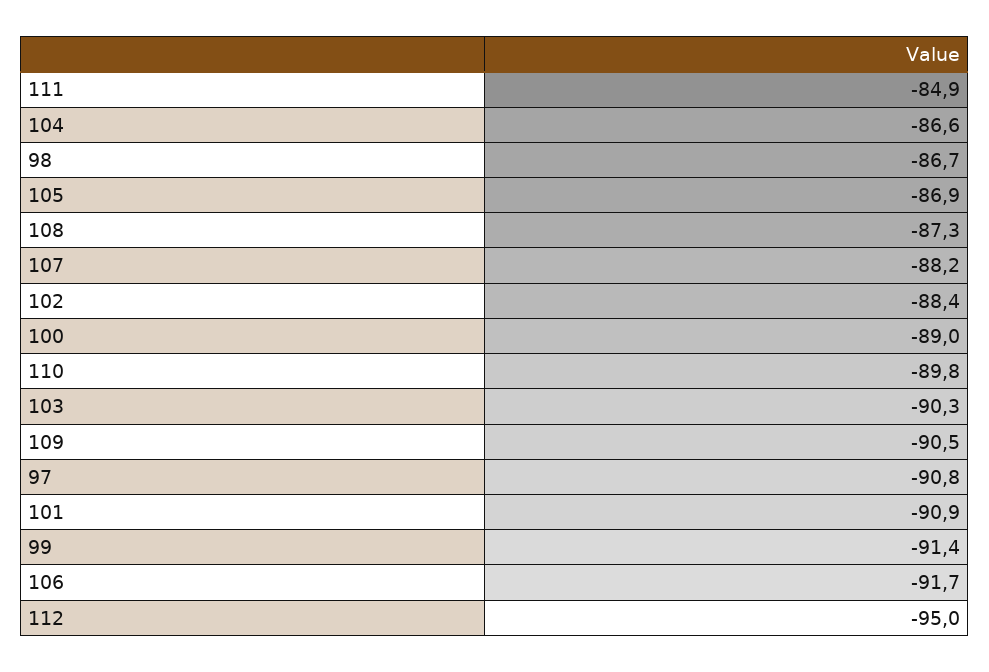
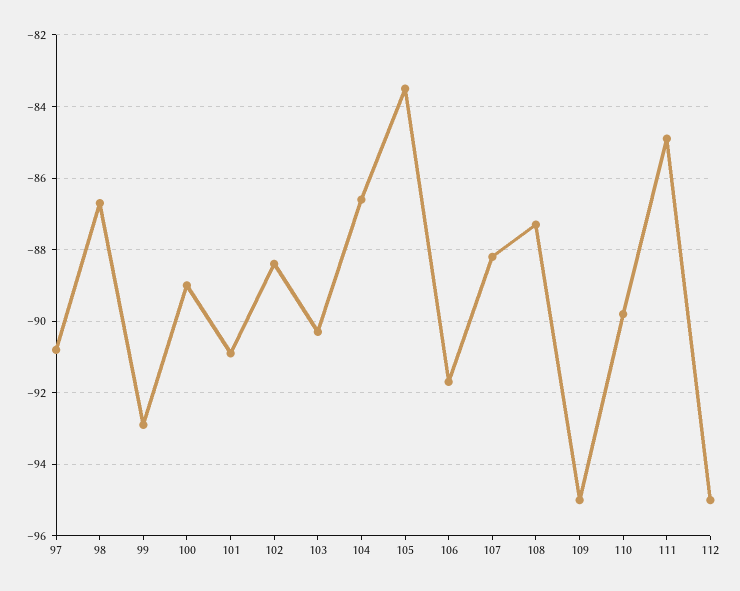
  {
    "111": -84.9,
    "104": -86.6,
    "98": -86.7,
-   "105": -86.9,
+   "105": -83.5,
    "108": -87.3,
    "107": -88.2,
    "102": -88.4,
    "100": -89,
    "110": -89.8,
    "103": -90.3,
-   "109": -90.5,
+   "109": -95,
    "97": -90.8,
    "101": -90.9,
-   "99": -91.4,
+   "99": -93,
    "106": -91.7,
    "112": -95
  }

